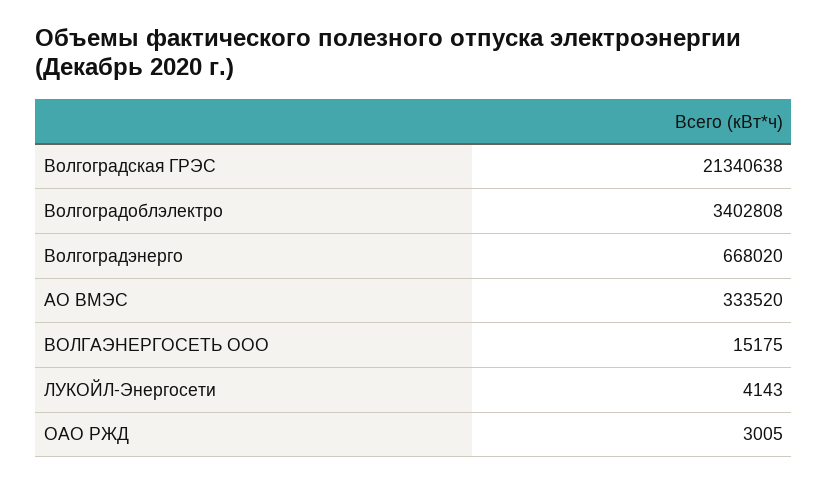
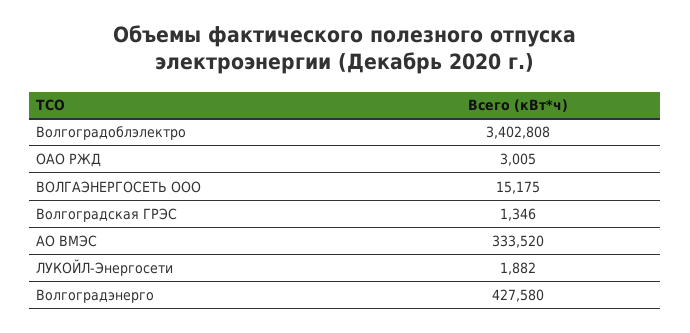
  {
-   "Волгоградская ГРЭС": 21340638,
+   "Волгоградская ГРЭС": 1346,
    "Волгоградоблэлектро": 3402808,
-   "Волгоградэнерго": 668020,
+   "Волгоградэнерго": 427580,
    "АО ВМЭС": 333520,
    "ВОЛГАЭНЕРГОСЕТЬ ООО": 15175,
-   "ЛУКОЙЛ-Энергосети": 4143,
+   "ЛУКОЙЛ-Энергосети": 1882,
    "ОАО РЖД": 3005
  }

